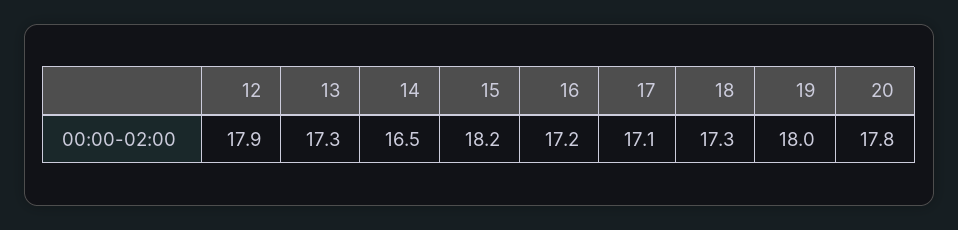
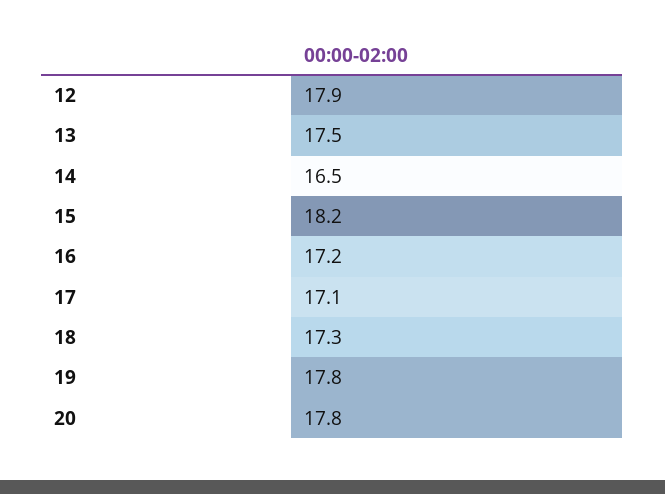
  {
    "12": 17.9,
-   "13": 17.3,
+   "13": 17.5,
    "14": 16.5,
    "15": 18.2,
    "16": 17.2,
    "17": 17.1,
    "18": 17.3,
-   "19": 18,
+   "19": 17.8,
    "20": 17.8
  }

